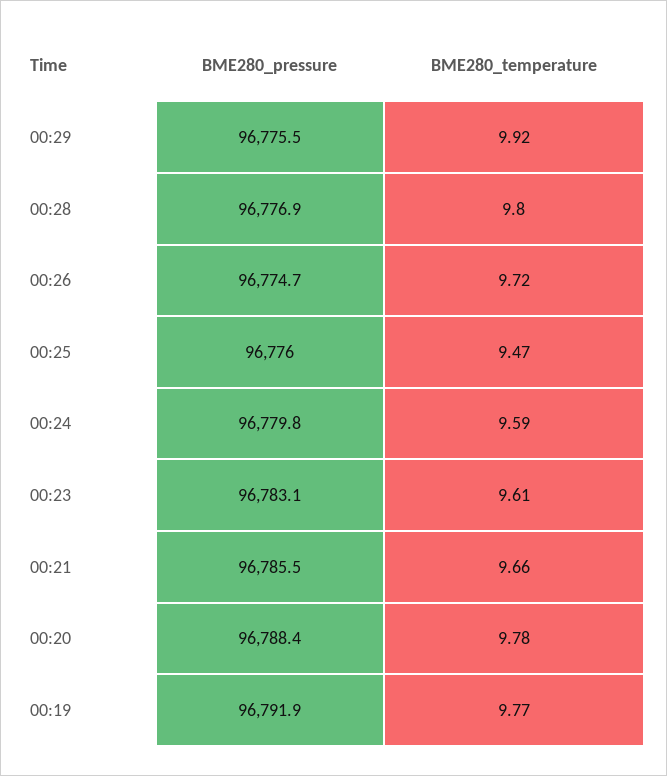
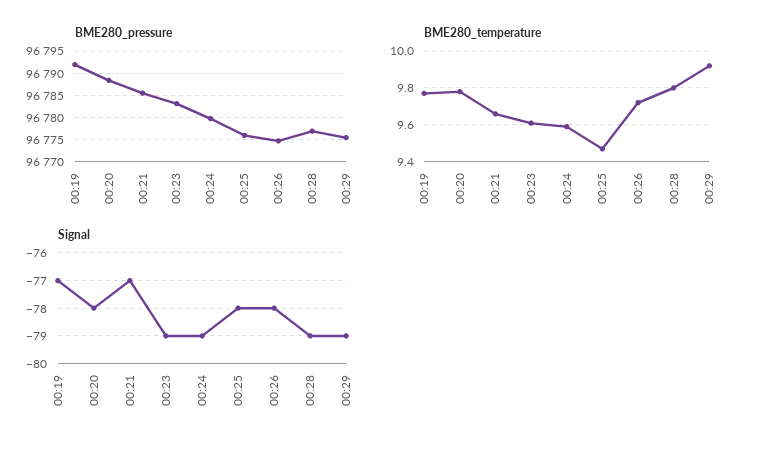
  {
    "BME280_pressure": {
      "00:29": 96775.5,
      "00:28": 96776.9,
      "00:26": 96774.7,
      "00:25": 96776,
      "00:24": 96779.8,
      "00:23": 96783.1,
      "00:21": 96785.5,
      "00:20": 96788.4,
      "00:19": 96791.9
    },
    "BME280_temperature": {
      "00:29": 9.92,
      "00:28": 9.8,
      "00:26": 9.72,
      "00:25": 9.47,
      "00:24": 9.59,
      "00:23": 9.61,
      "00:21": 9.66,
      "00:20": 9.78,
      "00:19": 9.77
-   }
+   },
+   "Signal": {
+     "00:19": -77,
+     "00:20": -78,
+     "00:21": -77,
+     "00:23": -79,
+     "00:24": -79,
+     "00:25": -78,
+     "00:26": -78,
+     "00:28": -79,
+     "00:29": -79
+   }
  }

